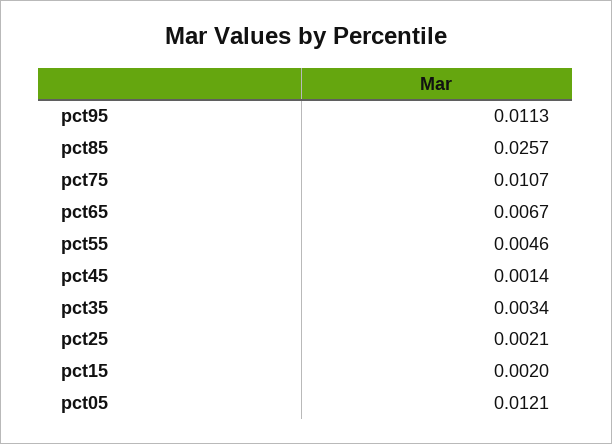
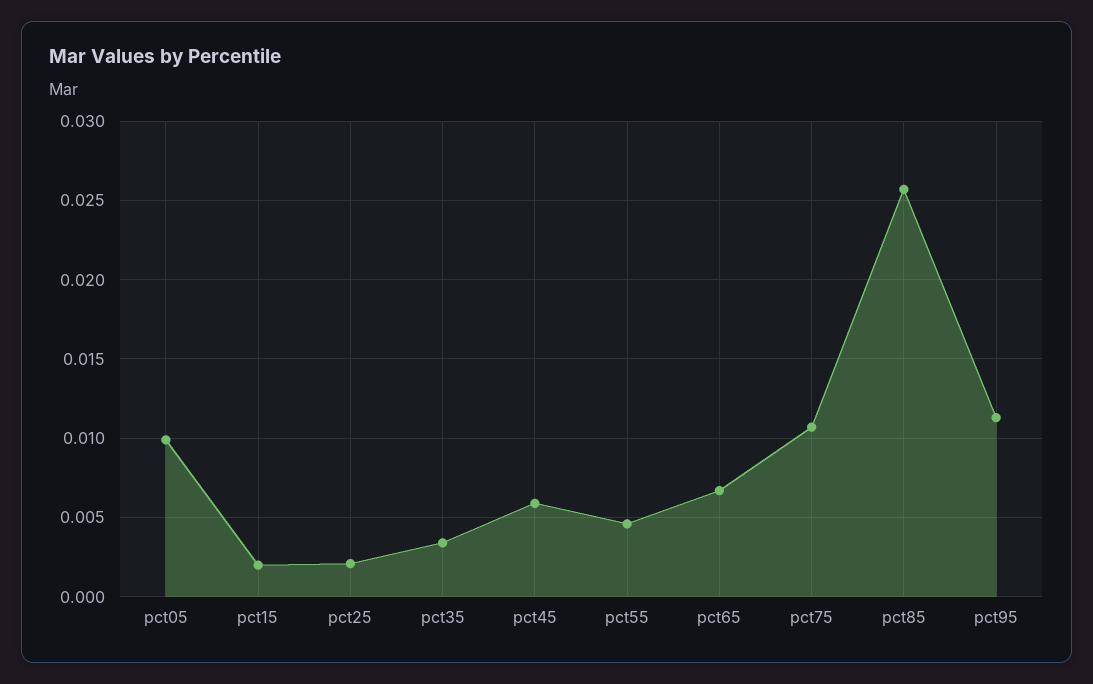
  {
    "pct95": 0.0113,
    "pct85": 0.0257,
    "pct75": 0.0107,
    "pct65": 0.0067,
    "pct55": 0.0046,
-   "pct45": 0.0014,
+   "pct45": 0.006,
    "pct35": 0.0034,
    "pct25": 0.0021,
    "pct15": 0.002,
-   "pct05": 0.0121
+   "pct05": 0.01
  }

